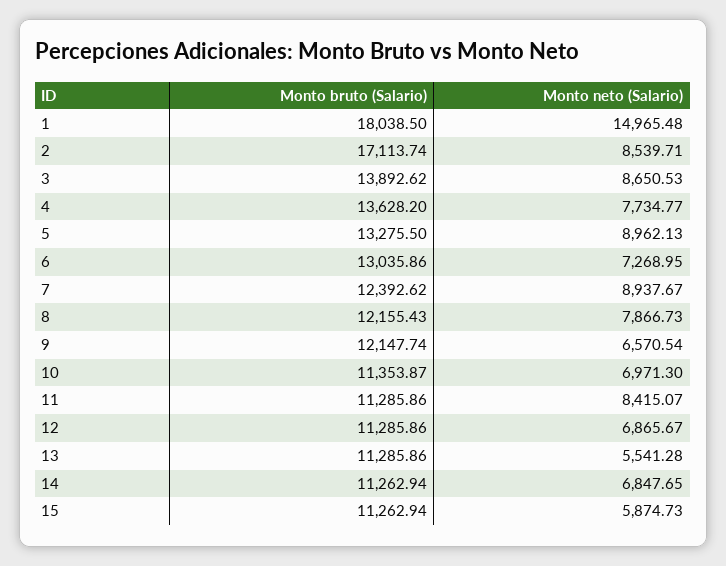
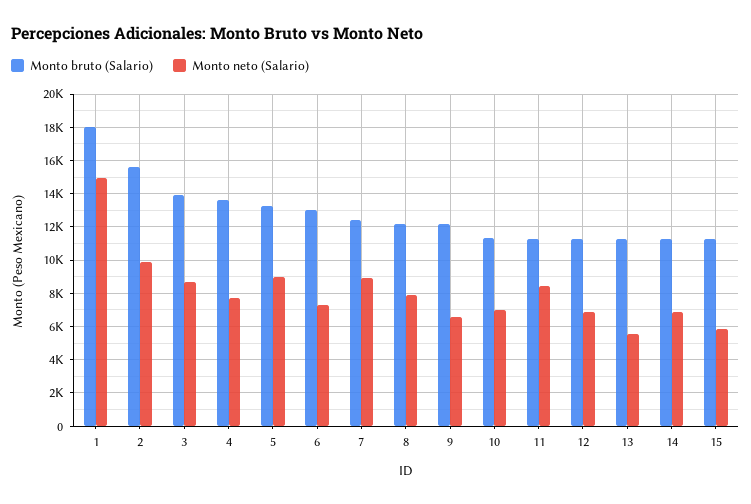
  {
    "Monto bruto (Salario)": {
      "1": 18038.5,
-     "2": 17113.74,
+     "2": 15500,
      "3": 13892.62,
      "4": 13628.2,
      "5": 13275.5,
      "6": 13035.86,
      "7": 12392.62,
      "8": 12155.43,
      "9": 12147.74,
      "10": 11353.87,
      "11": 11285.86,
      "12": 11285.86,
      "13": 11285.86,
      "14": 11262.94,
      "15": 11262.94
    },
    "Monto neto (Salario)": {
      "1": 14965.48,
-     "2": 8539.71,
+     "2": 10000,
      "3": 8650.53,
      "4": 7734.77,
      "5": 8962.13,
      "6": 7268.95,
      "7": 8937.67,
      "8": 7866.73,
      "9": 6570.54,
      "10": 6971.3,
      "11": 8415.07,
      "12": 6865.67,
      "13": 5541.28,
      "14": 6847.65,
      "15": 5874.73
    }
  }

